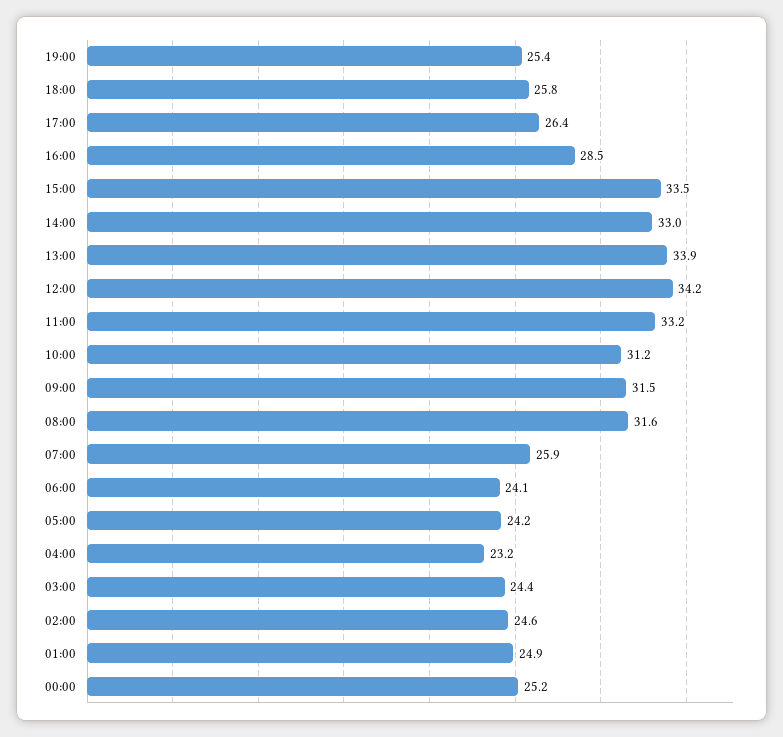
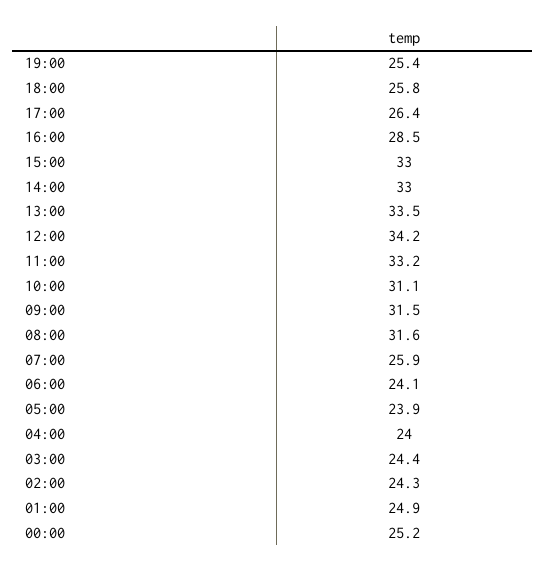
  {
    "19:00": 25.4,
    "18:00": 25.8,
    "17:00": 26.4,
    "16:00": 28.5,
-   "15:00": 33.5,
+   "15:00": 33,
    "14:00": 33,
-   "13:00": 33.9,
+   "13:00": 33.5,
    "12:00": 34.2,
    "11:00": 33.2,
-   "10:00": 31.2,
+   "10:00": 31.1,
    "09:00": 31.5,
    "08:00": 31.6,
    "07:00": 25.9,
    "06:00": 24.1,
-   "05:00": 24.2,
+   "05:00": 23.9,
-   "04:00": 23.2,
+   "04:00": 24,
    "03:00": 24.4,
-   "02:00": 24.6,
+   "02:00": 24.3,
    "01:00": 24.9,
    "00:00": 25.2
  }

